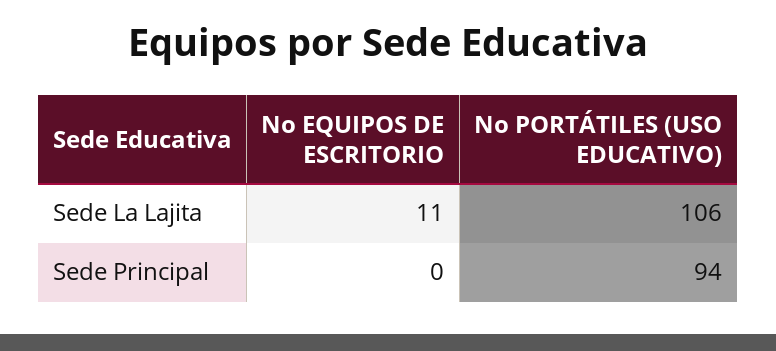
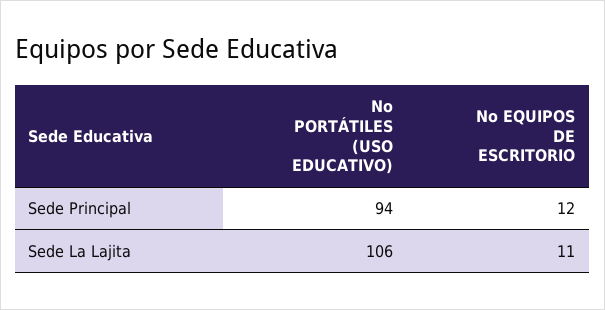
  {
    "No EQUIPOS DE ESCRITORIO": {
      "Sede La Lajita": 11,
-     "Sede Principal": 0
+     "Sede Principal": 12
    },
    "No PORTÁTILES (USO EDUCATIVO)": {
      "Sede La Lajita": 106,
      "Sede Principal": 94
    }
  }

